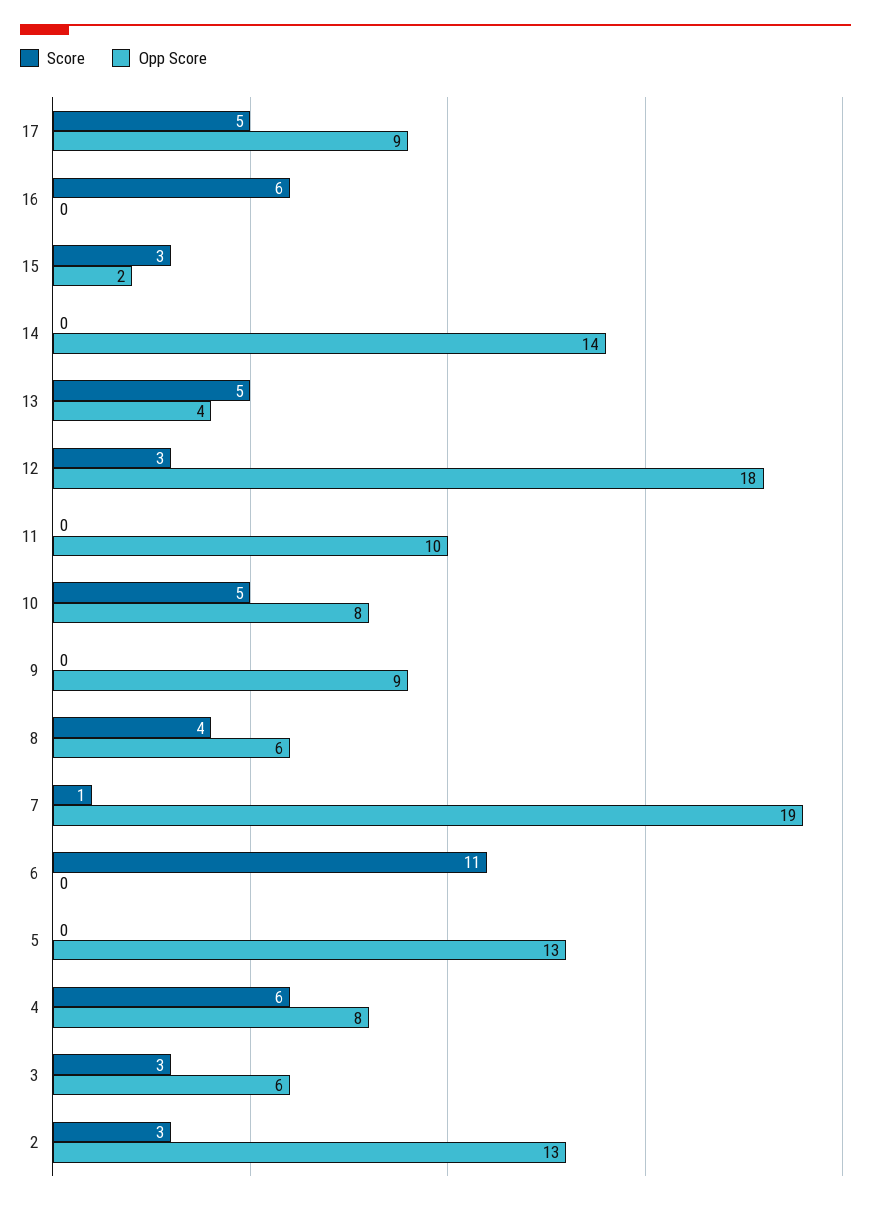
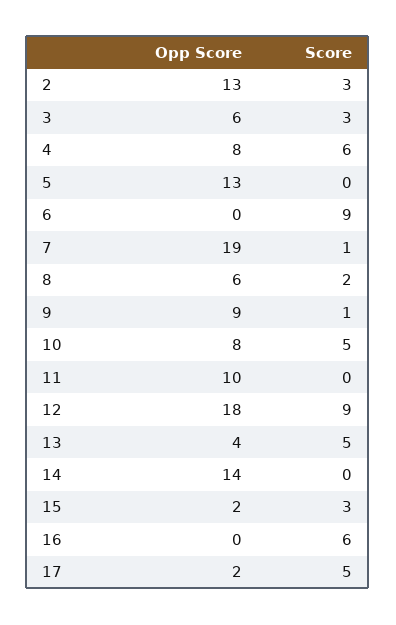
  {
    "Score": {
      "17": 5,
      "16": 6,
      "15": 3,
      "14": 0,
      "13": 5,
-     "12": 3,
+     "12": 9,
      "11": 0,
      "10": 5,
-     "9": 0,
+     "9": 1,
-     "8": 4,
+     "8": 2,
      "7": 1,
-     "6": 11,
+     "6": 9,
      "5": 0,
      "4": 6,
      "3": 3,
      "2": 3
    },
    "Opp Score": {
-     "17": 9,
+     "17": 2,
      "16": 0,
      "15": 2,
      "14": 14,
      "13": 4,
      "12": 18,
      "11": 10,
      "10": 8,
      "9": 9,
      "8": 6,
      "7": 19,
      "6": 0,
      "5": 13,
      "4": 8,
      "3": 6,
      "2": 13
    }
  }

